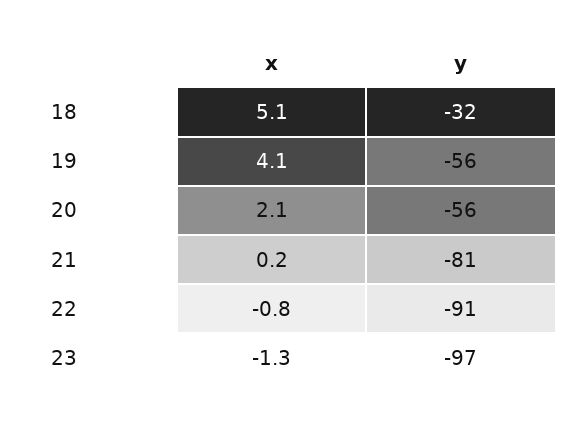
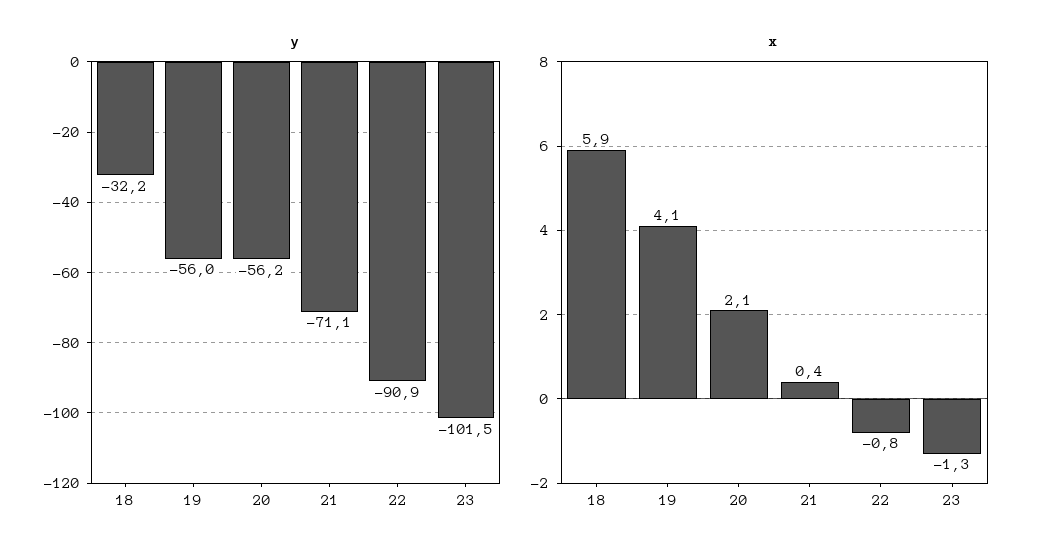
  {
    "x": {
-     "18": 5.1,
+     "18": 5.9,
      "19": 4.1,
      "20": 2.1,
-     "21": 0.2,
+     "21": 0.4,
      "22": -0.8,
      "23": -1.3
    },
    "y": {
      "18": -32.2,
      "19": -56,
      "20": -56.2,
-     "21": -81,
+     "21": -71.1,
      "22": -90.9,
-     "23": -97
+     "23": -101.5
    }
  }

